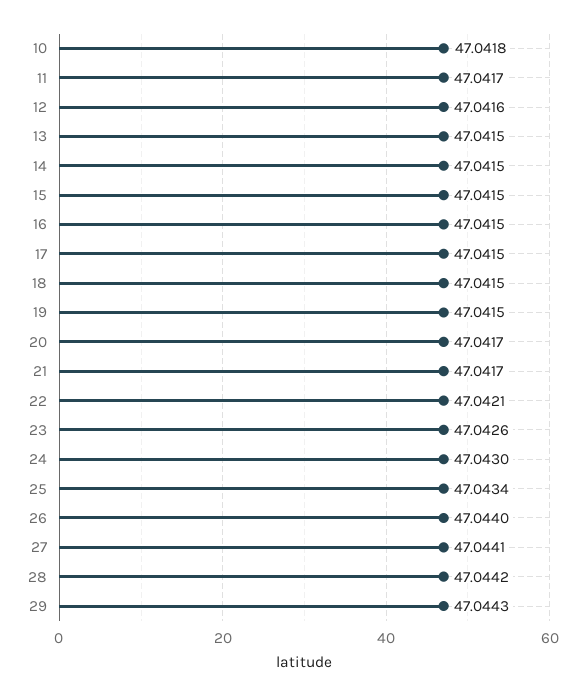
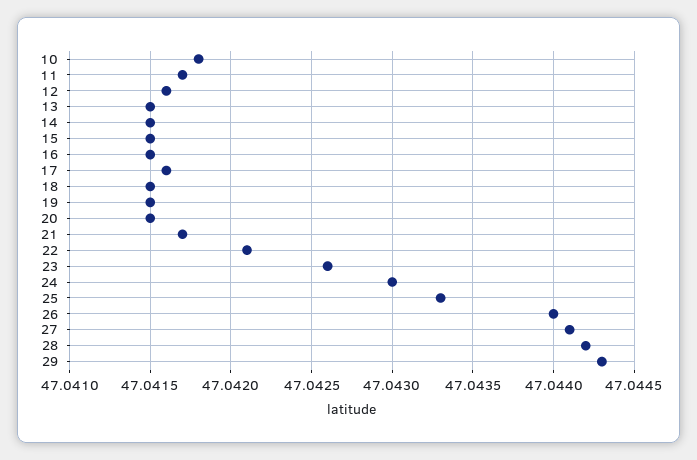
  {
    "10": 47.0418,
    "11": 47.0417,
    "12": 47.0416,
    "13": 47.0415,
    "14": 47.0415,
    "15": 47.0415,
    "16": 47.0415,
-   "17": 47.0415,
+   "17": 47.0416,
    "18": 47.0415,
    "19": 47.0415,
-   "20": 47.0417,
+   "20": 47.0415,
    "21": 47.0417,
    "22": 47.0421,
    "23": 47.0426,
    "24": 47.043,
-   "25": 47.0434,
+   "25": 47.0433,
    "26": 47.044,
    "27": 47.0441,
    "28": 47.0442,
    "29": 47.0443
  }

